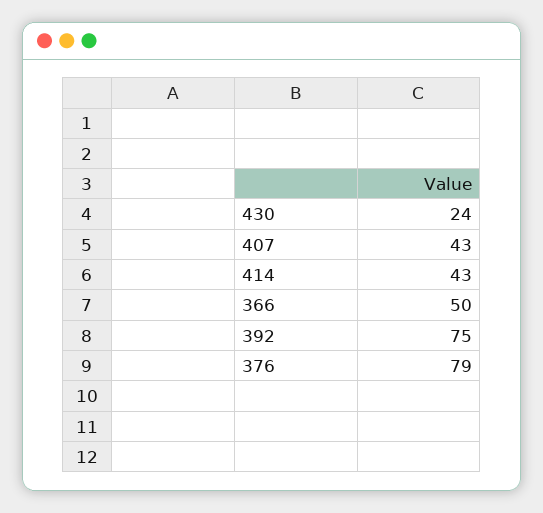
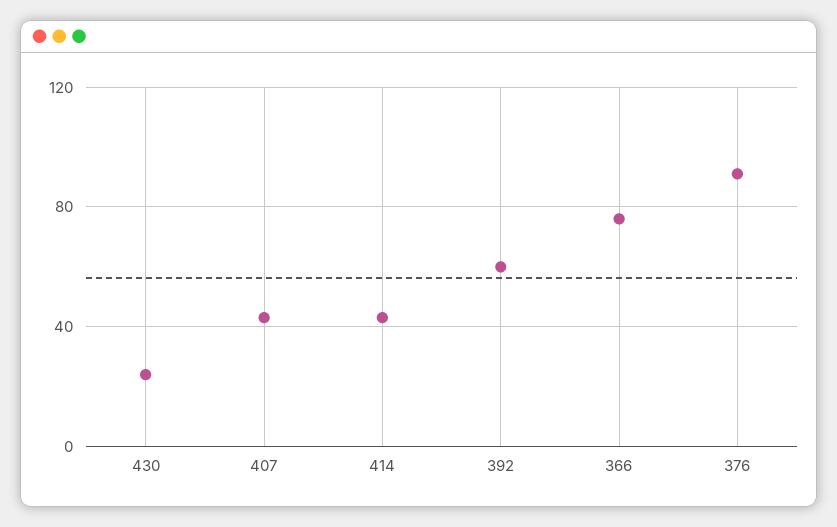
  {
    "430": 24,
    "407": 43,
    "414": 43,
-   "366": 50,
+   "366": 75,
-   "392": 75,
+   "392": 60,
-   "376": 79
+   "376": 90
  }

